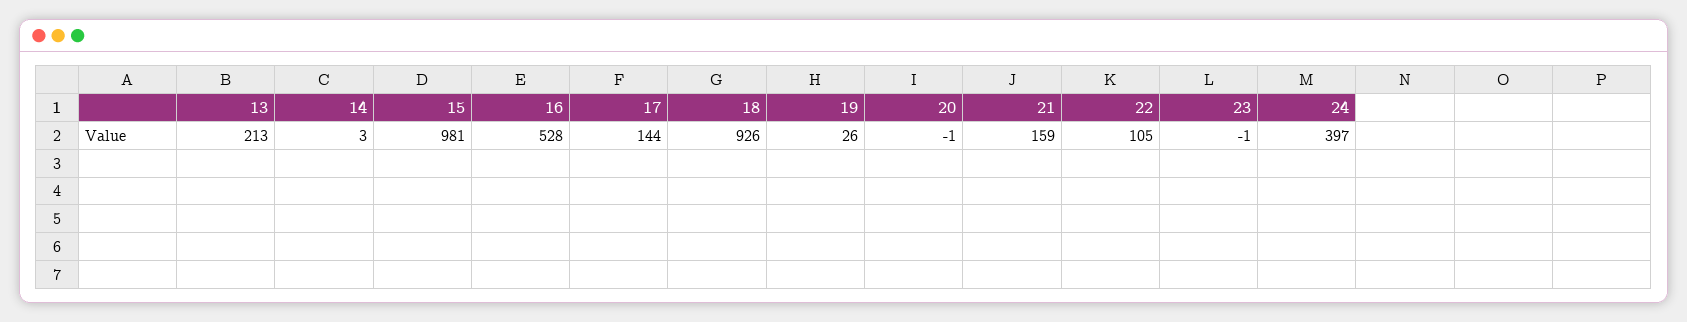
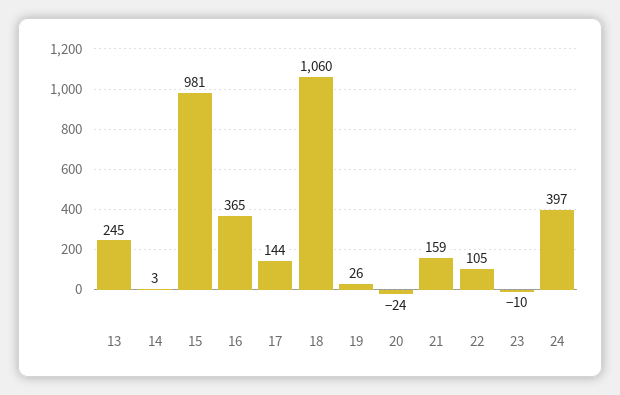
  {
-   "13": 213,
+   "13": 245,
    "14": 3,
    "15": 981,
-   "16": 528,
+   "16": 365,
    "17": 144,
-   "18": 926,
+   "18": 1060,
    "19": 26,
-   "20": -1,
+   "20": -24,
    "21": 159,
    "22": 105,
-   "23": -1,
+   "23": -10,
    "24": 397
  }

